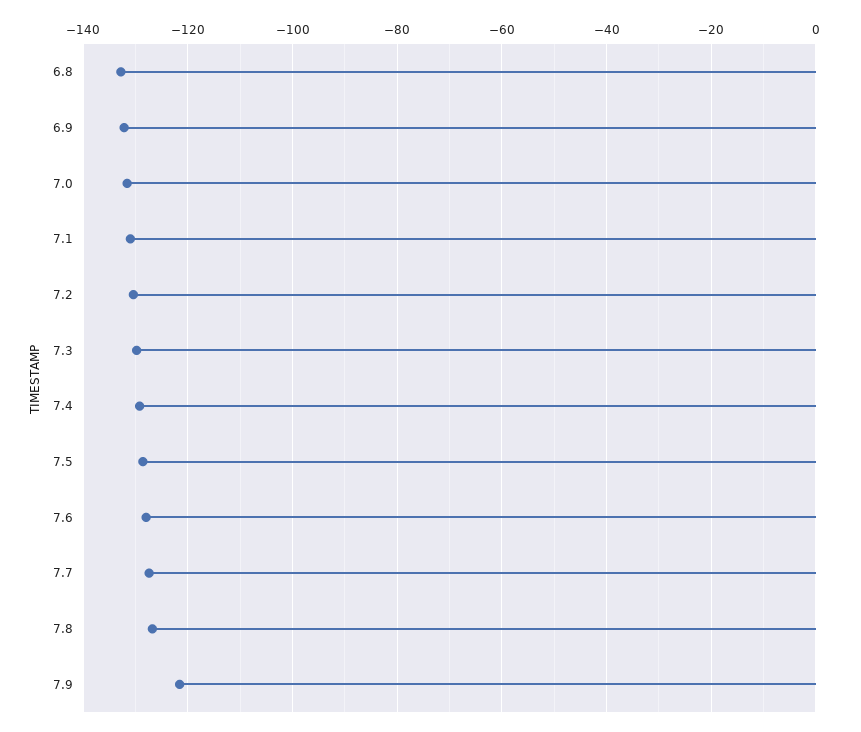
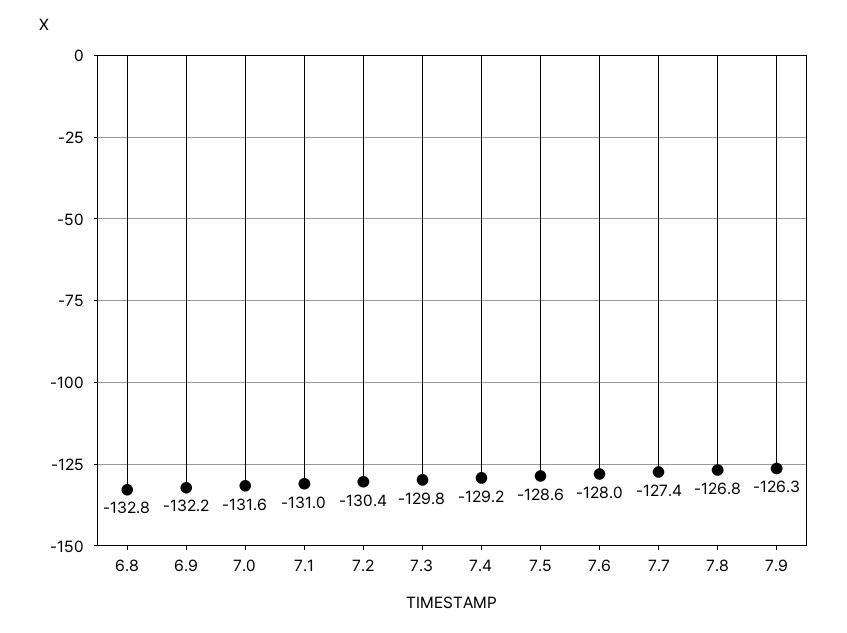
  {
    "6.8": -132.8,
    "6.9": -132.2,
    "7.0": -131.6,
    "7.1": -131,
    "7.2": -130.4,
    "7.3": -129.8,
    "7.4": -129.2,
    "7.5": -128.6,
    "7.6": -128,
    "7.7": -127.4,
    "7.8": -126.8,
-   "7.9": -122
+   "7.9": -126.3
  }

